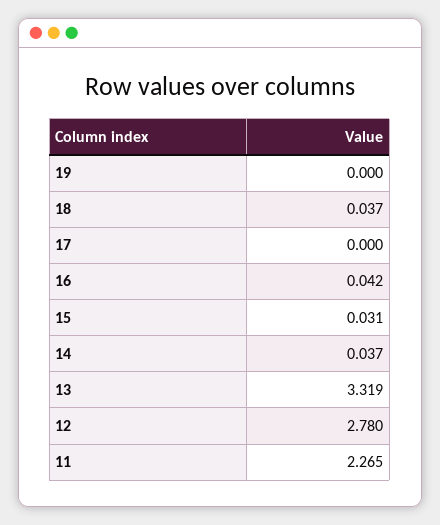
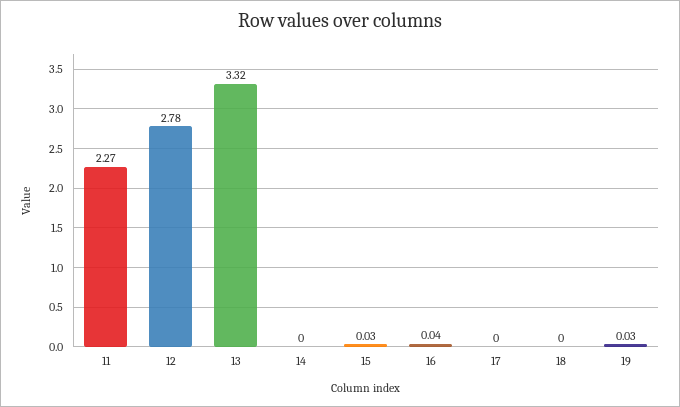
  {
-   "19": 0,
+   "19": 0.03,
-   "18": 0.037,
+   "18": 0,
    "17": 0,
    "16": 0.042,
    "15": 0.031,
-   "14": 0.037,
+   "14": 0,
    "13": 3.319,
    "12": 2.78,
    "11": 2.265
  }

